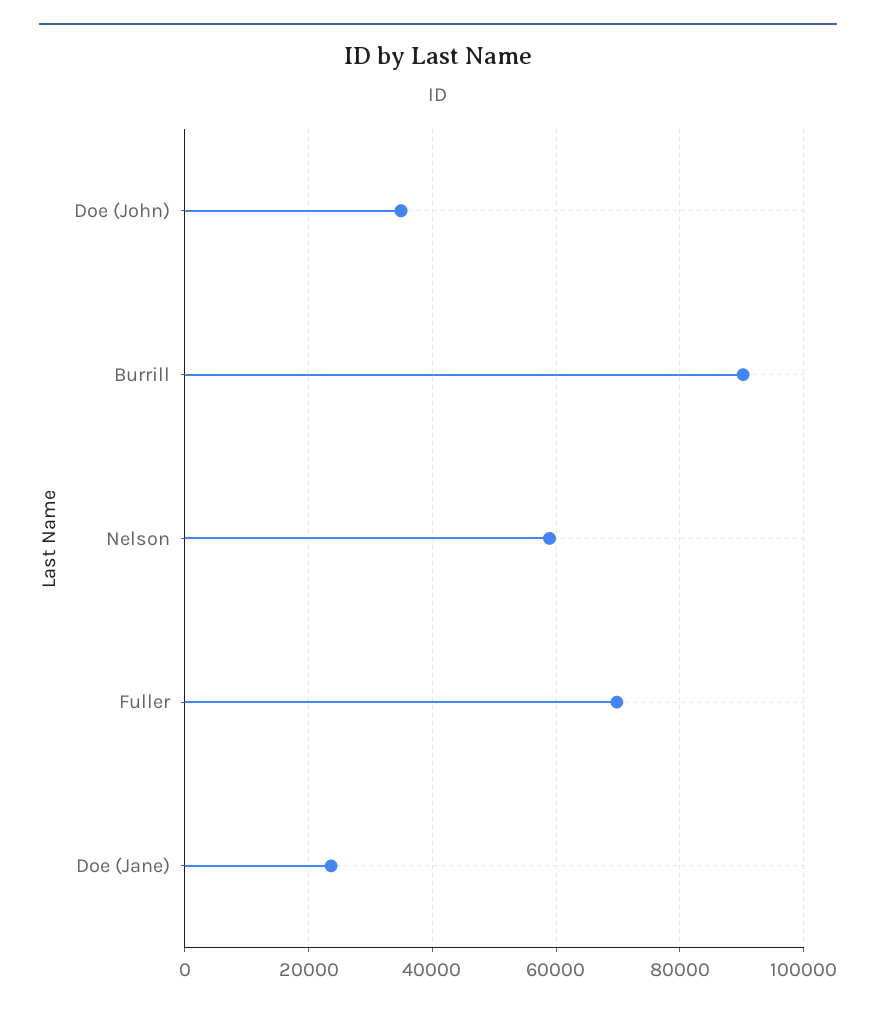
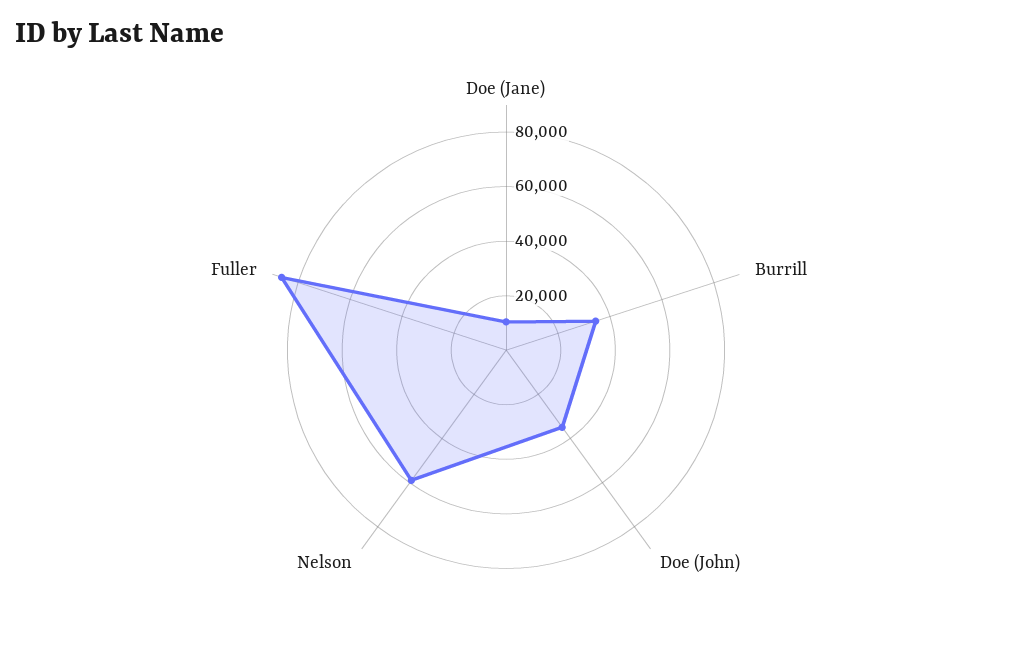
  {
    "Doe (John)": 34000,
-   "Burrill": 90000,
+   "Burrill": 35000,
    "Nelson": 58000,
-   "Fuller": 70000,
+   "Fuller": 85000,
-   "Doe (Jane)": 24000
+   "Doe (Jane)": 10000
  }

